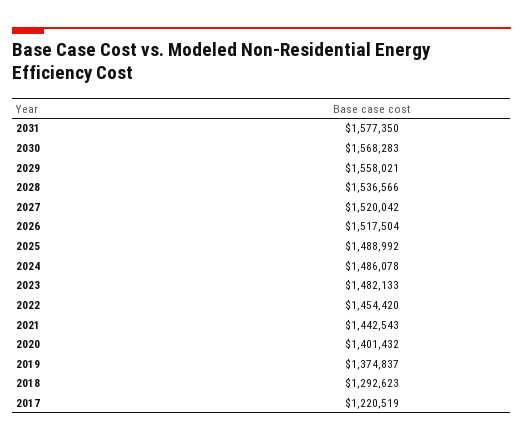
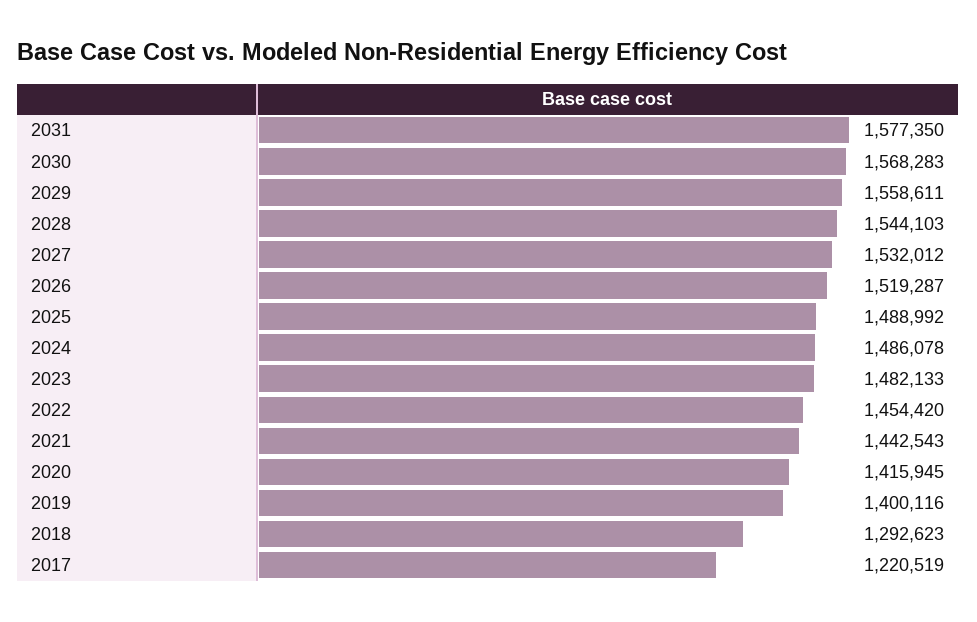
  {
    "2031": 1577350,
    "2030": 1568283,
-   "2029": 1558021,
+   "2029": 1558611,
-   "2028": 1536566,
+   "2028": 1544103,
-   "2027": 1520042,
+   "2027": 1532012,
-   "2026": 1517504,
+   "2026": 1519287,
    "2025": 1488992,
    "2024": 1486078,
    "2023": 1482133,
    "2022": 1454420,
    "2021": 1442543,
-   "2020": 1401432,
+   "2020": 1415945,
-   "2019": 1374837,
+   "2019": 1400116,
    "2018": 1292623,
    "2017": 1220519
  }

